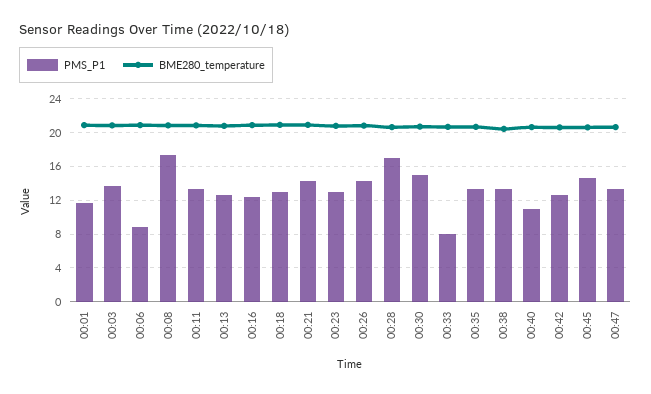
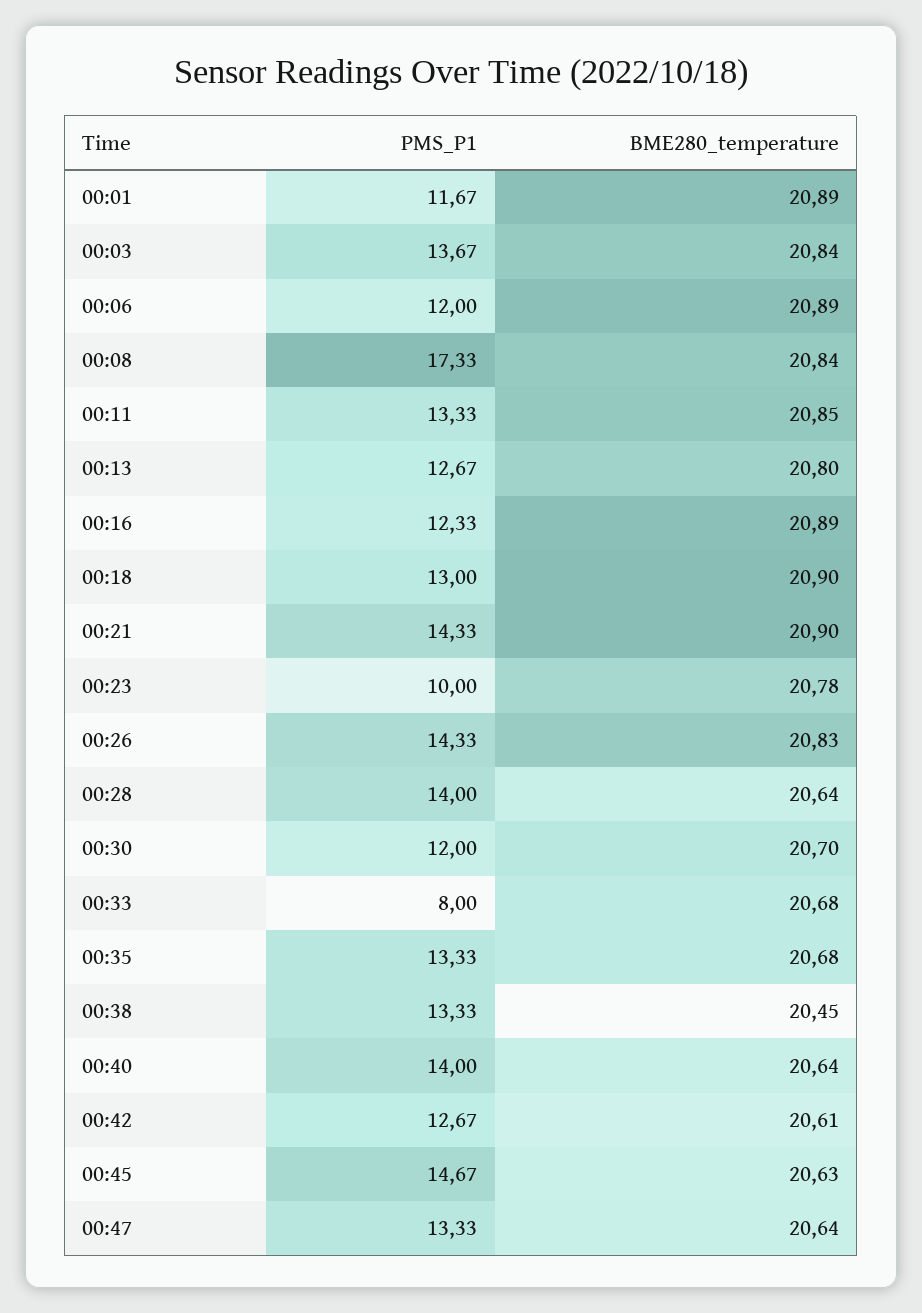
  {
    "PMS_P1": {
      "00:01": 11.67,
      "00:03": 13.67,
-     "00:06": 9,
+     "00:06": 12,
      "00:08": 17.33,
      "00:11": 13.33,
      "00:13": 12.67,
      "00:16": 12.33,
      "00:18": 13,
      "00:21": 14.33,
-     "00:23": 13,
+     "00:23": 10,
      "00:26": 14.33,
-     "00:28": 17,
+     "00:28": 14,
-     "00:30": 15,
+     "00:30": 12,
      "00:33": 8,
      "00:35": 13.33,
      "00:38": 13.33,
-     "00:40": 11,
+     "00:40": 14,
      "00:42": 12.67,
      "00:45": 14.67,
      "00:47": 13.33
    },
    "BME280_temperature": {
      "00:01": 20.89,
      "00:03": 20.84,
      "00:06": 20.89,
      "00:08": 20.84,
      "00:11": 20.85,
      "00:13": 20.8,
      "00:16": 20.89,
      "00:18": 20.9,
      "00:21": 20.9,
      "00:23": 20.78,
      "00:26": 20.83,
      "00:28": 20.64,
      "00:30": 20.7,
      "00:33": 20.68,
      "00:35": 20.68,
      "00:38": 20.45,
      "00:40": 20.64,
      "00:42": 20.61,
      "00:45": 20.63,
      "00:47": 20.64
    }
  }

